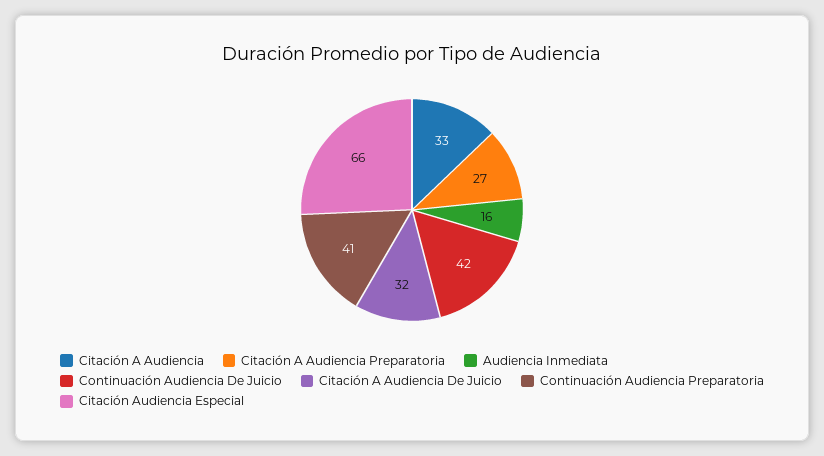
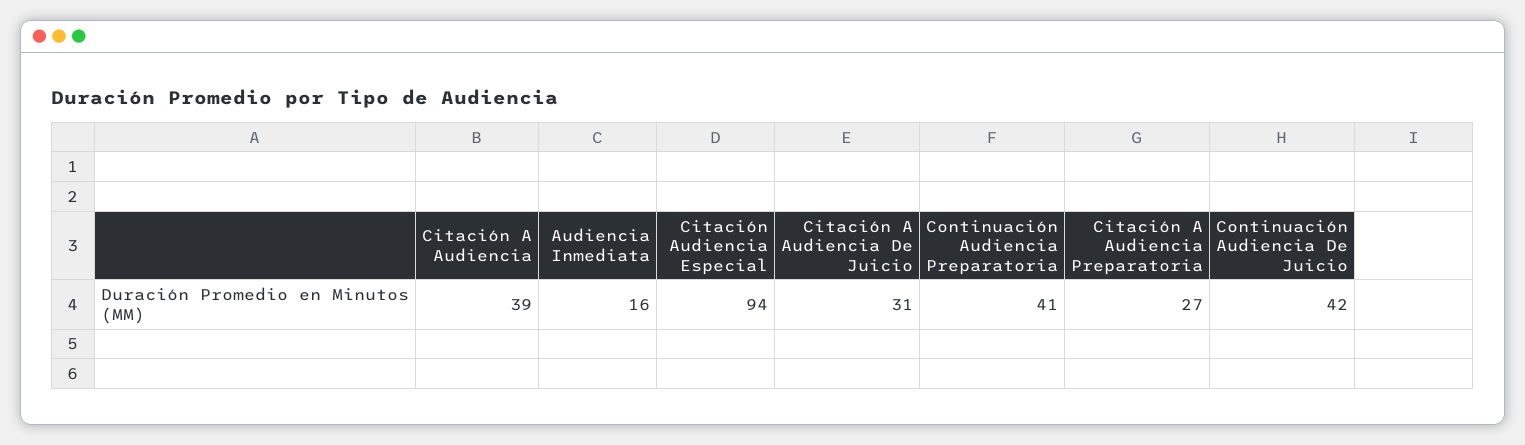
  {
-   "Citación A Audiencia": 33,
+   "Citación A Audiencia": 39,
    "Citación A Audiencia Preparatoria": 27,
    "Audiencia Inmediata": 16,
    "Continuación Audiencia De Juicio": 42,
-   "Citación A Audiencia De Juicio": 32,
+   "Citación A Audiencia De Juicio": 31,
    "Continuación Audiencia Preparatoria": 41,
-   "Citación Audiencia Especial": 66
+   "Citación Audiencia Especial": 94
  }

